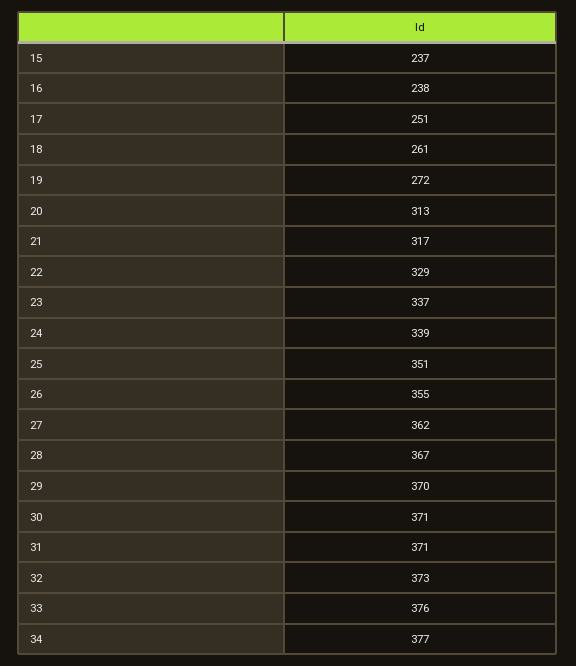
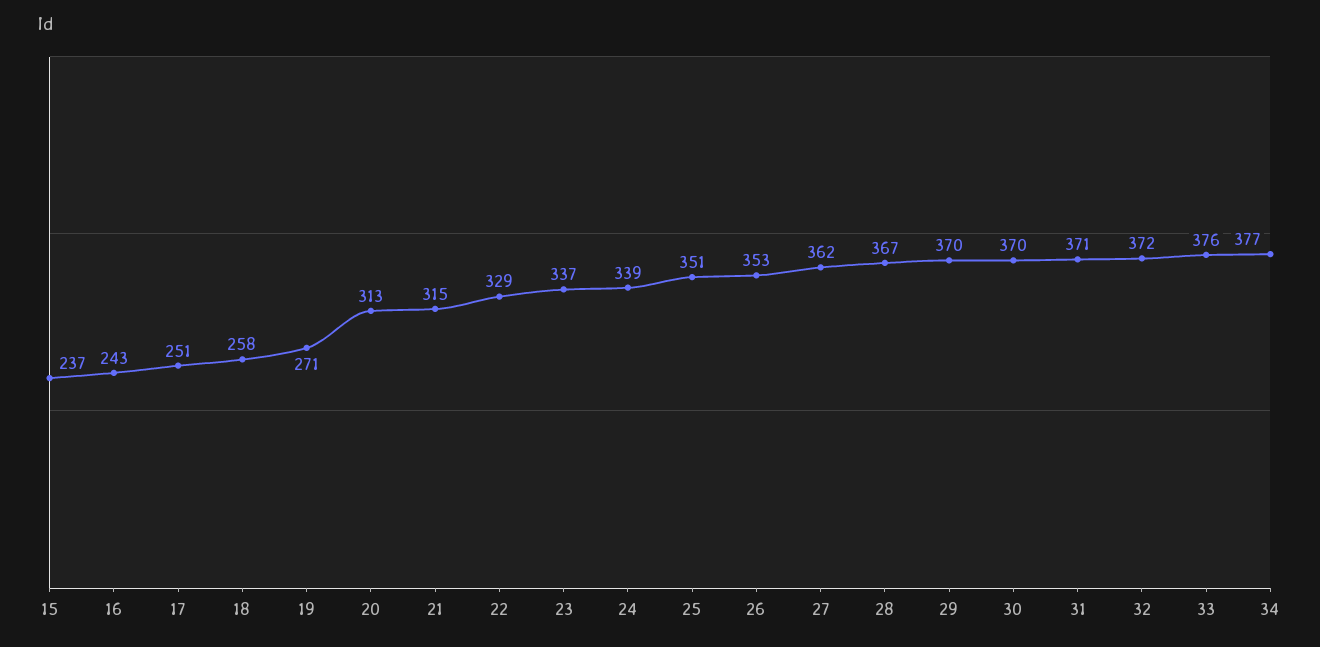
  {
    "15": 237,
-   "16": 238,
+   "16": 243,
    "17": 251,
-   "18": 261,
+   "18": 258,
-   "19": 272,
+   "19": 271,
    "20": 313,
-   "21": 317,
+   "21": 315,
    "22": 329,
    "23": 337,
    "24": 339,
    "25": 351,
-   "26": 355,
+   "26": 353,
    "27": 362,
    "28": 367,
    "29": 370,
-   "30": 371,
+   "30": 370,
    "31": 371,
-   "32": 373,
+   "32": 372,
    "33": 376,
    "34": 377
  }

